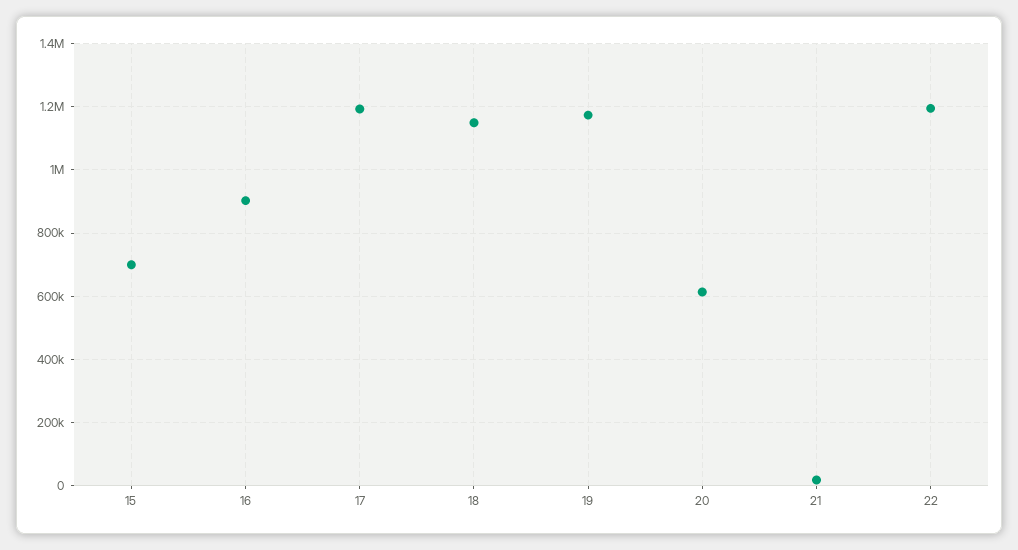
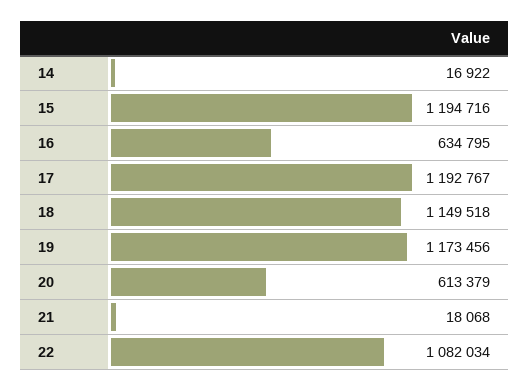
  {
-   "15": 700000,
+   "15": 1194716,
-   "16": 900000,
+   "16": 634795,
    "17": 1192767,
    "18": 1149518,
    "19": 1173456,
    "20": 613379,
    "21": 18068,
-   "22": 1200000
+   "22": 1082034,
+   "14": 16922
  }

